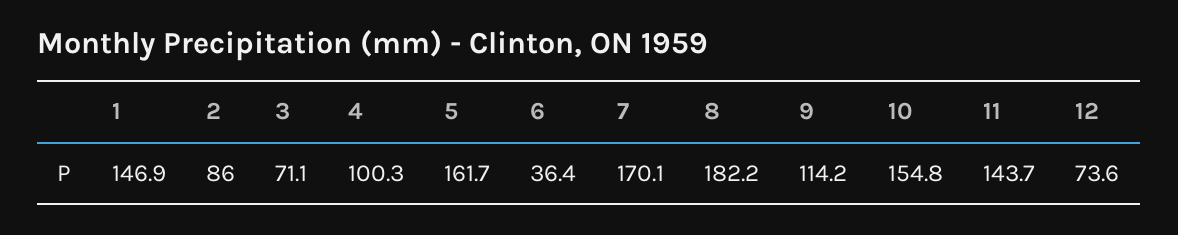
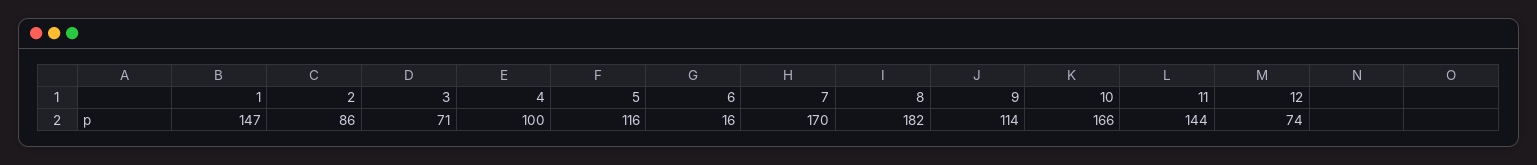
  {
    "1": 146.9,
    "2": 86,
    "3": 71.1,
    "4": 100.3,
-   "5": 161.7,
+   "5": 116,
-   "6": 36.4,
+   "6": 16,
    "7": 170.1,
    "8": 182.2,
    "9": 114.2,
-   "10": 154.8,
+   "10": 166,
    "11": 143.7,
    "12": 73.6
  }

